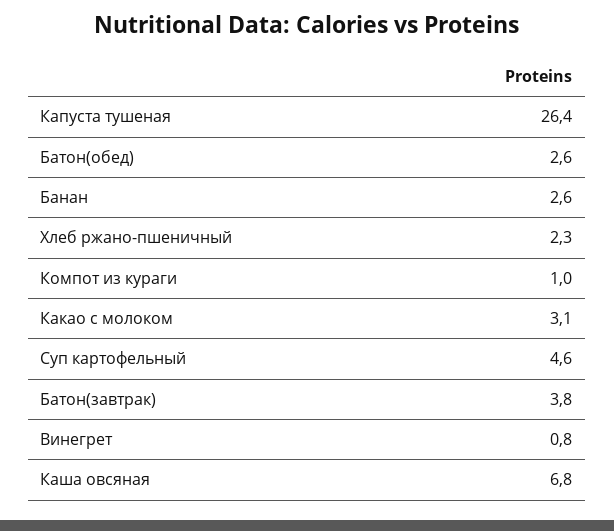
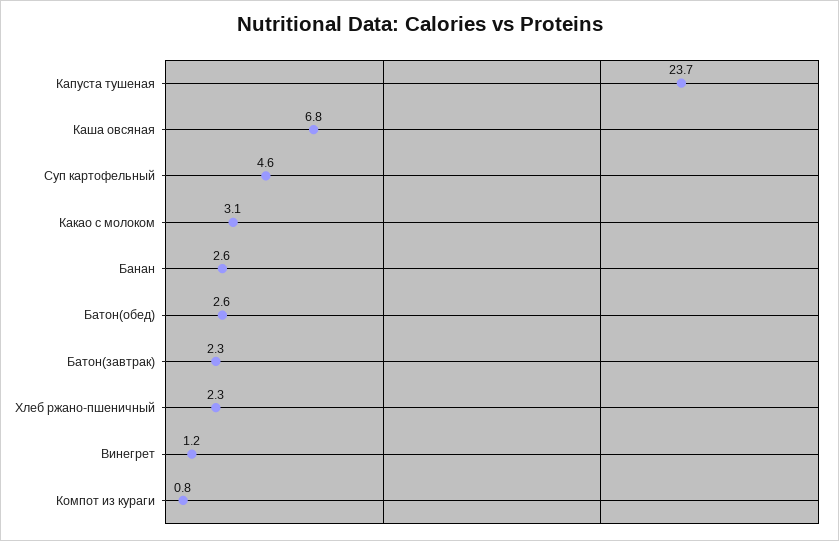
  {
-   "Капуста тушеная": 26.4,
+   "Капуста тушеная": 23.7,
    "Батон(обед)": 2.6,
    "Банан": 2.6,
    "Хлеб ржано-пшеничный": 2.3,
-   "Компот из кураги": 1,
+   "Компот из кураги": 0.8,
    "Какао с молоком": 3.1,
    "Суп картофельный": 4.6,
-   "Батон(завтрак)": 3.8,
+   "Батон(завтрак)": 2.3,
-   "Винегрет": 0.8,
+   "Винегрет": 1.2,
    "Каша овсяная": 6.8
  }

